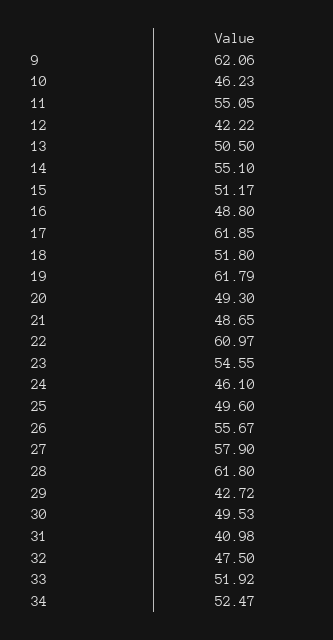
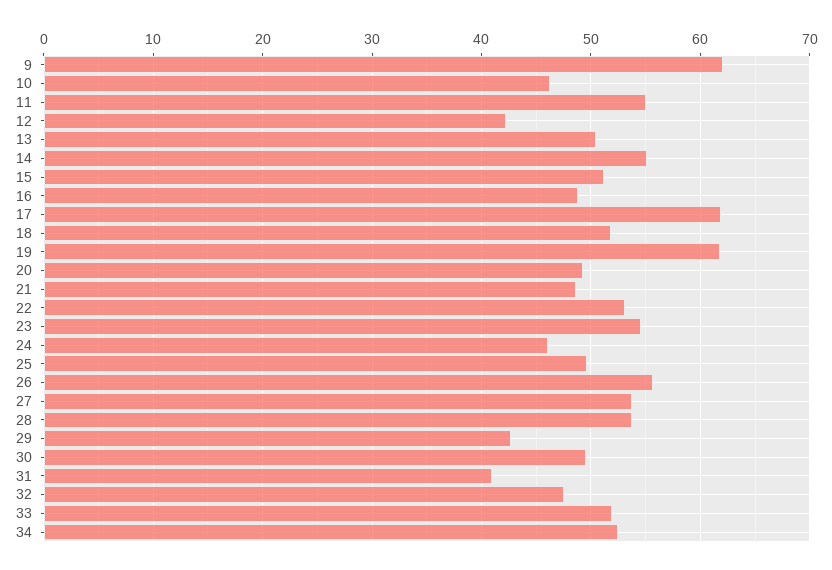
  {
    "9": 62.06,
    "10": 46.23,
    "11": 55.05,
    "12": 42.22,
    "13": 50.5,
    "14": 55.1,
    "15": 51.17,
    "16": 48.8,
    "17": 61.85,
    "18": 51.8,
    "19": 61.79,
    "20": 49.3,
    "21": 48.65,
-   "22": 60.97,
+   "22": 53,
    "23": 54.55,
    "24": 46.1,
    "25": 49.6,
    "26": 55.67,
-   "27": 57.9,
+   "27": 54,
-   "28": 61.8,
+   "28": 54,
    "29": 42.72,
    "30": 49.53,
    "31": 40.98,
    "32": 47.5,
    "33": 51.92,
    "34": 52.47
  }

